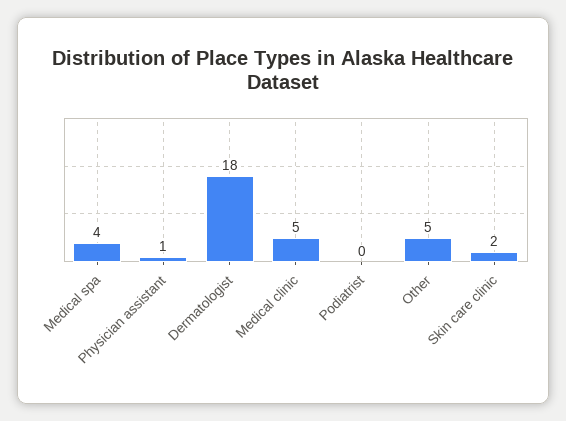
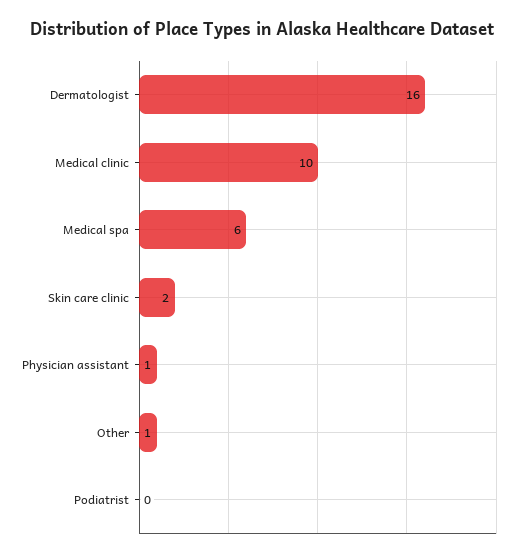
  {
-   "Medical spa": 4,
+   "Medical spa": 6,
    "Physician assistant": 1,
-   "Dermatologist": 18,
+   "Dermatologist": 16,
-   "Medical clinic": 5,
+   "Medical clinic": 10,
    "Podiatrist": 0,
-   "Other": 5,
+   "Other": 1,
    "Skin care clinic": 2
  }

